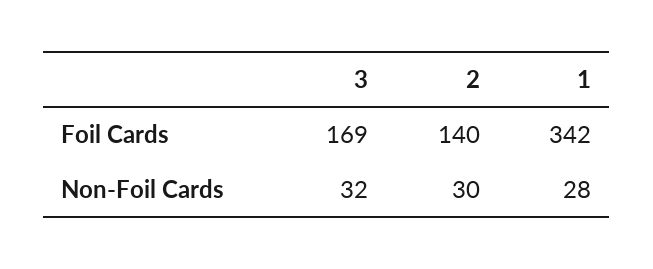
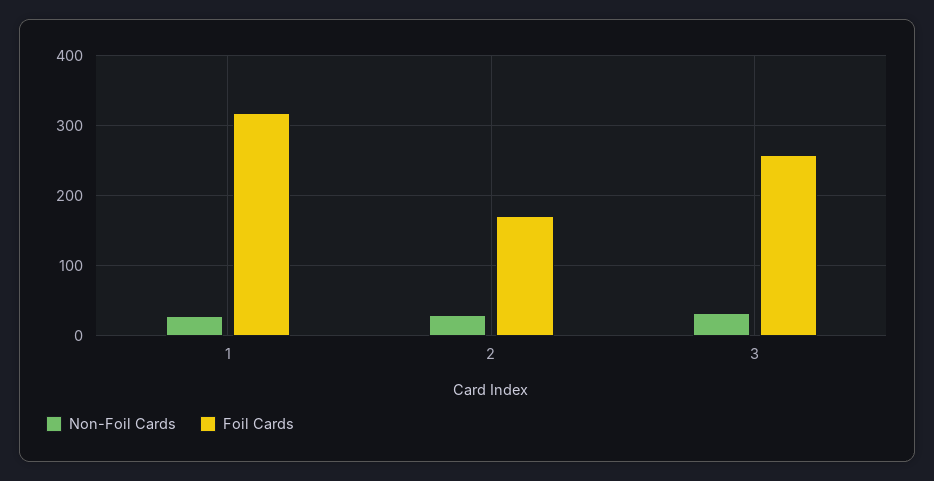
  {
    "Foil Cards": {
-     "3": 169,
+     "3": 260,
-     "2": 140,
+     "2": 170,
-     "1": 342
+     "1": 320
    },
    "Non-Foil Cards": {
      "3": 32,
      "2": 30,
      "1": 28
    }
  }

